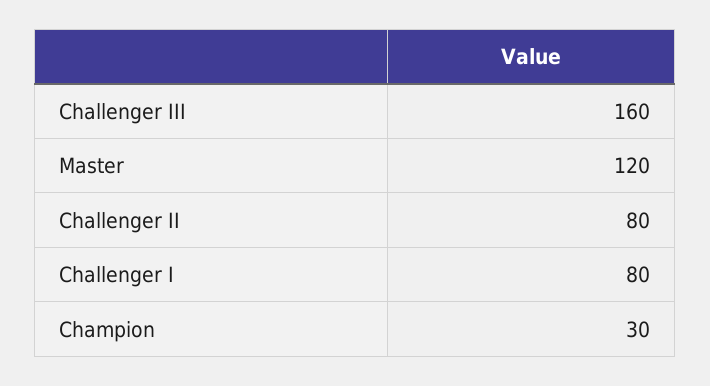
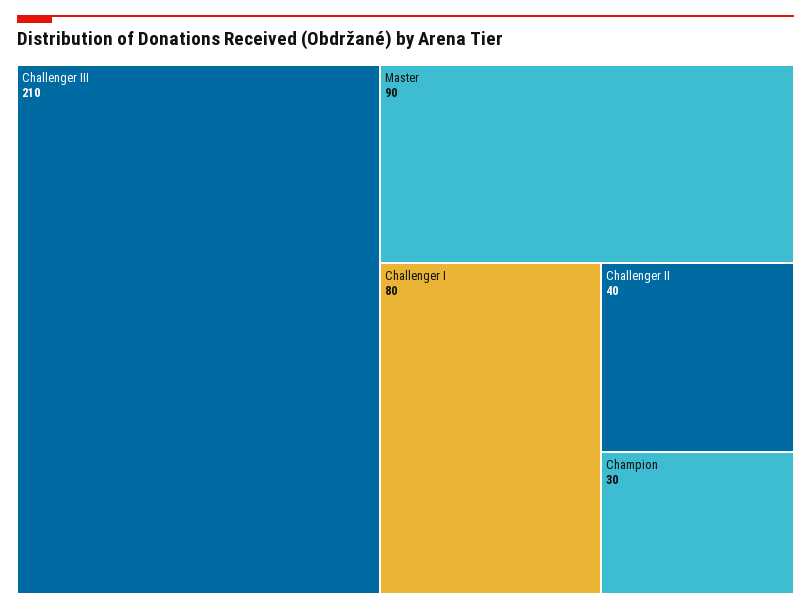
  {
-   "Challenger III": 160,
+   "Challenger III": 210,
-   "Master": 120,
+   "Master": 90,
-   "Challenger II": 80,
+   "Challenger II": 40,
    "Challenger I": 80,
    "Champion": 30
  }

